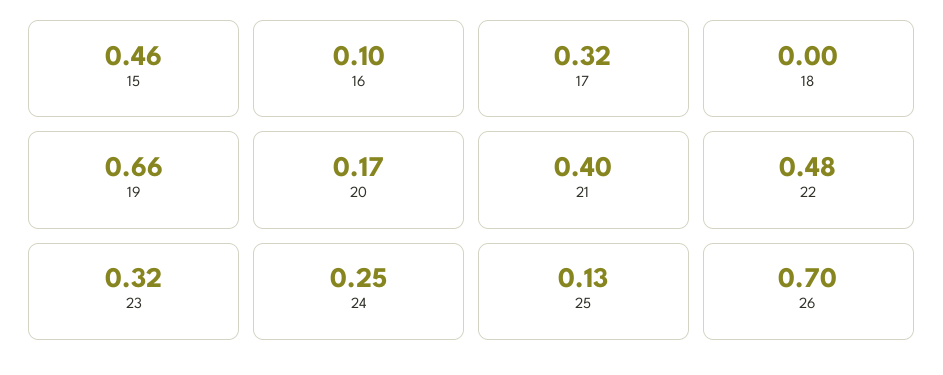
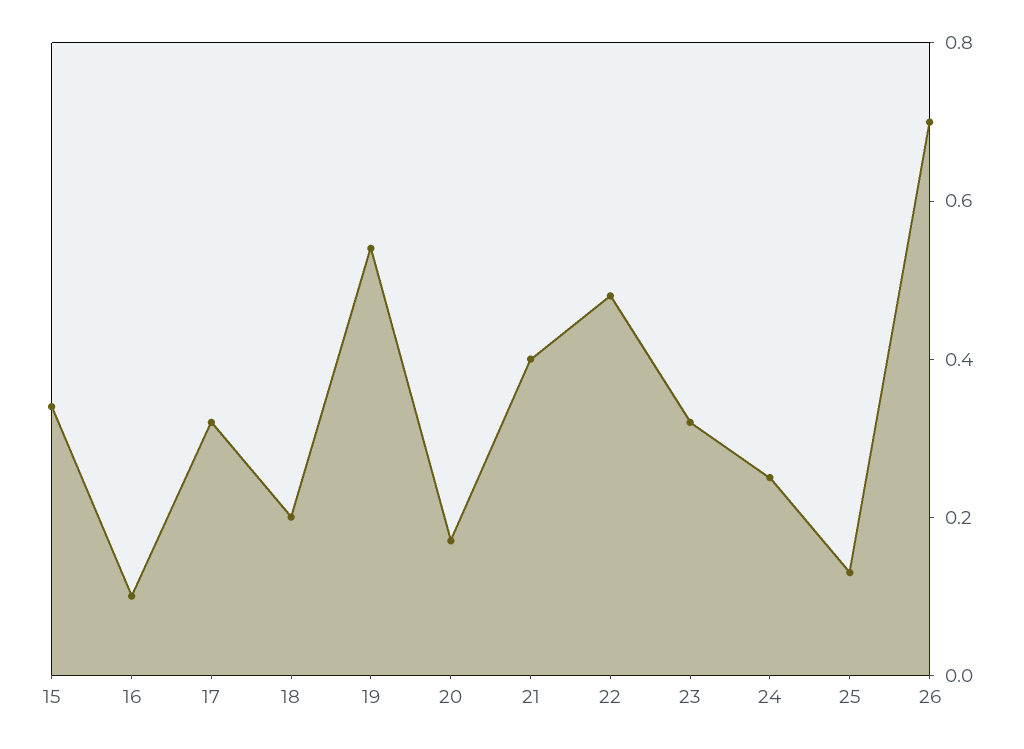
  {
-   "15": 0.46,
+   "15": 0.35,
    "16": 0.1,
    "17": 0.32,
-   "18": 0,
+   "18": 0.2,
-   "19": 0.66,
+   "19": 0.55,
    "20": 0.17,
    "21": 0.4,
    "22": 0.48,
    "23": 0.32,
    "24": 0.25,
    "25": 0.13,
    "26": 0.7
  }

